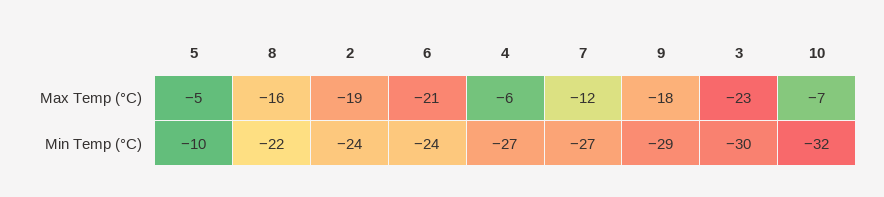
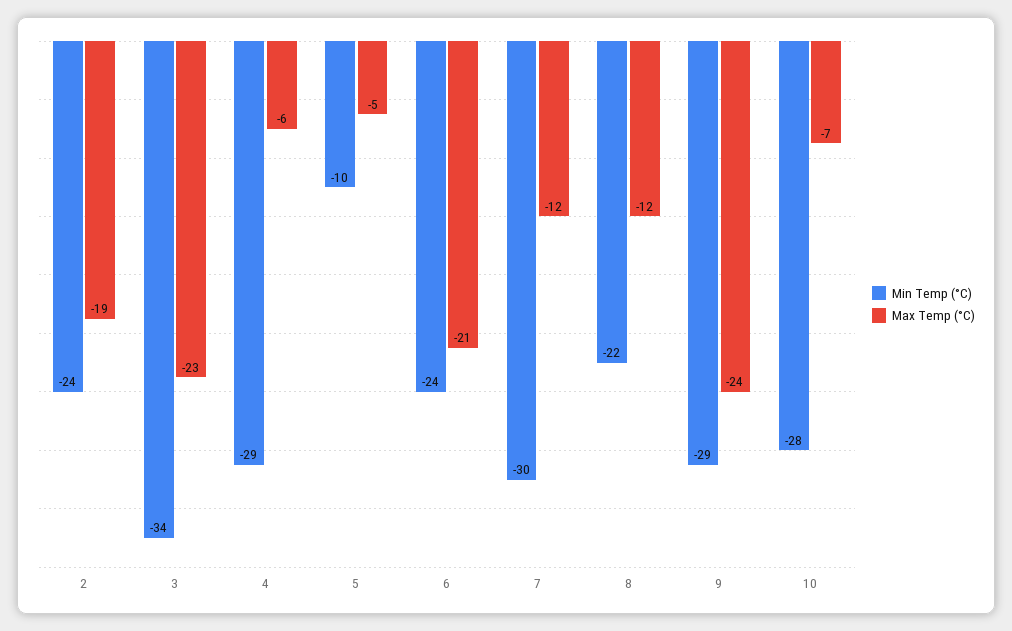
  {
    "Max Temp (°C)": {
      "5": -5,
-     "8": -16,
+     "8": -12,
      "2": -19,
      "6": -21,
      "4": -6,
      "7": -12,
-     "9": -18,
+     "9": -24,
      "3": -23,
      "10": -7
    },
    "Min Temp (°C)": {
      "5": -10,
      "8": -22,
      "2": -24,
      "6": -24,
-     "4": -27,
+     "4": -29,
-     "7": -27,
+     "7": -30,
      "9": -29,
-     "3": -30,
+     "3": -34,
-     "10": -32
+     "10": -28
    }
  }

